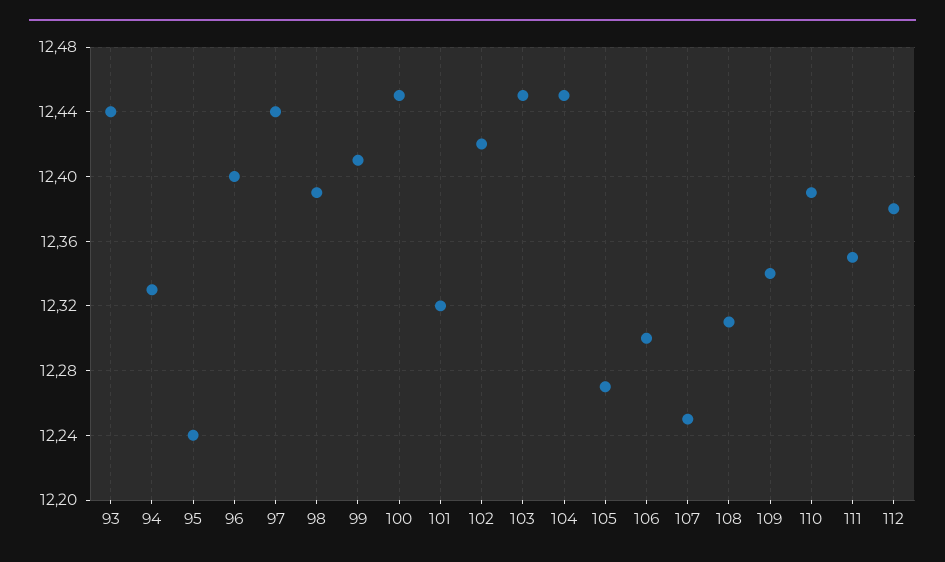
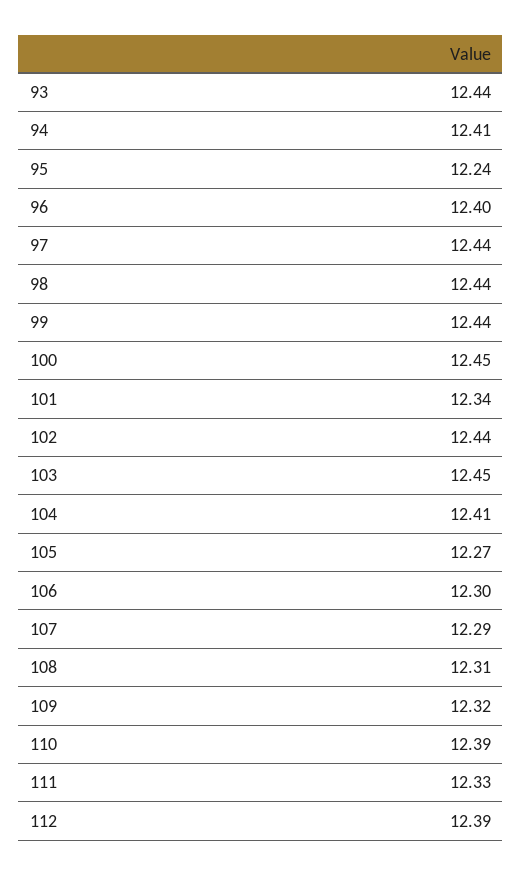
  {
    "93": 12.44,
-   "94": 12.33,
+   "94": 12.41,
    "95": 12.24,
    "96": 12.4,
    "97": 12.44,
-   "98": 12.39,
+   "98": 12.44,
-   "99": 12.41,
+   "99": 12.44,
    "100": 12.45,
-   "101": 12.32,
+   "101": 12.34,
-   "102": 12.42,
+   "102": 12.44,
    "103": 12.45,
-   "104": 12.45,
+   "104": 12.41,
    "105": 12.27,
    "106": 12.3,
-   "107": 12.25,
+   "107": 12.29,
    "108": 12.31,
-   "109": 12.34,
+   "109": 12.32,
    "110": 12.39,
-   "111": 12.35,
+   "111": 12.33,
-   "112": 12.38
+   "112": 12.39
  }

